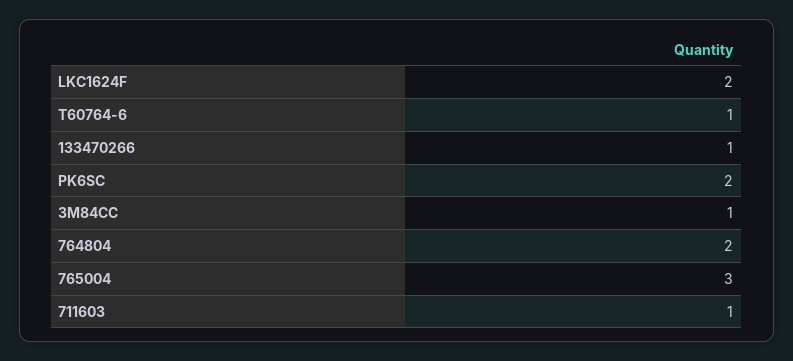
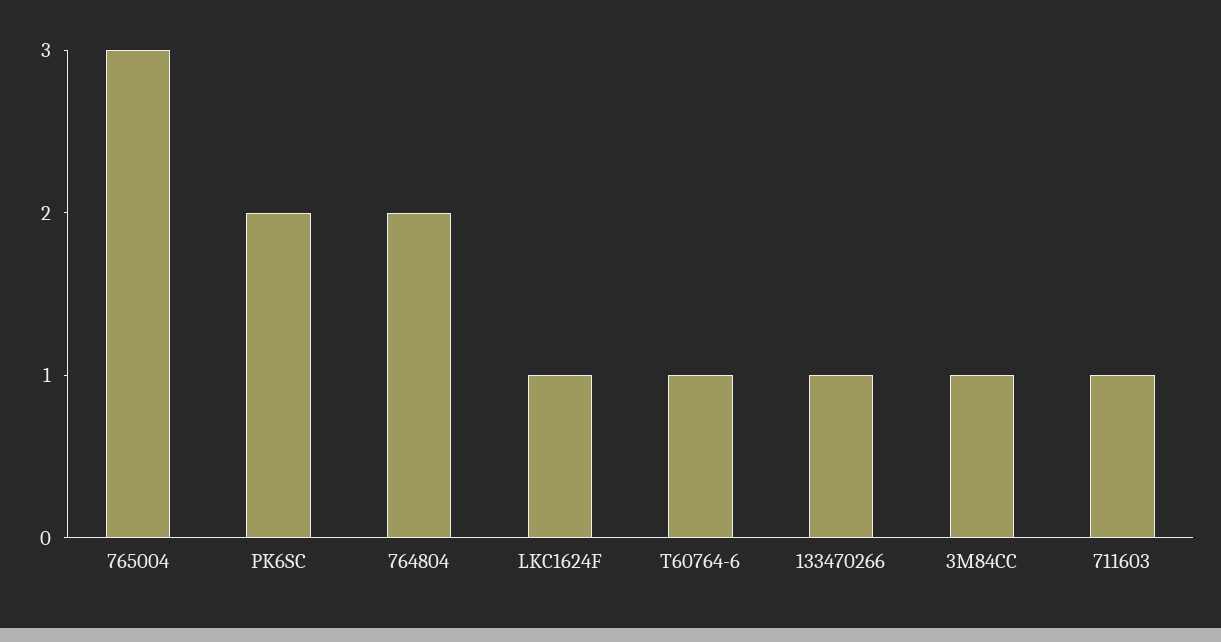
  {
-   "LKC1624F": 2,
+   "LKC1624F": 1,
    "T60764-6": 1,
    "133470266": 1,
    "PK6SC": 2,
    "3M84CC": 1,
    "764804": 2,
    "765004": 3,
    "711603": 1
  }

